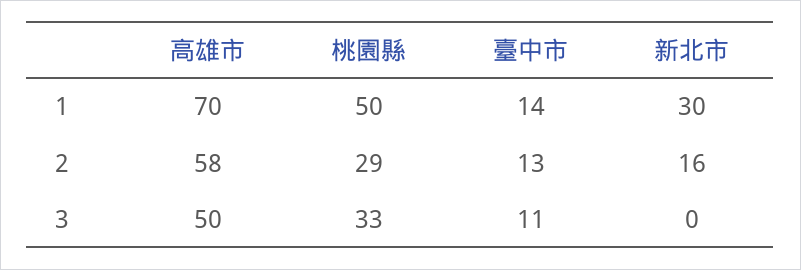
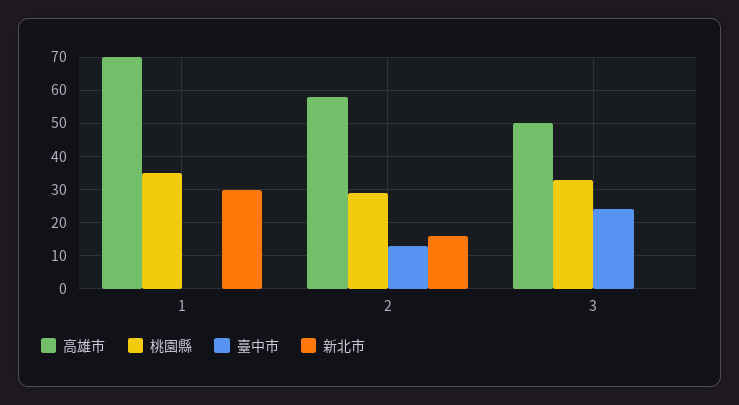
  {
    "高雄市": {
      "1": 70,
      "2": 58,
      "3": 50
    },
    "桃園縣": {
-     "1": 50,
+     "1": 35,
      "2": 29,
      "3": 33
    },
    "臺中市": {
-     "1": 14,
+     "1": 0,
      "2": 13,
-     "3": 11
+     "3": 25
    },
    "新北市": {
      "1": 30,
      "2": 16,
      "3": 0
    }
  }

